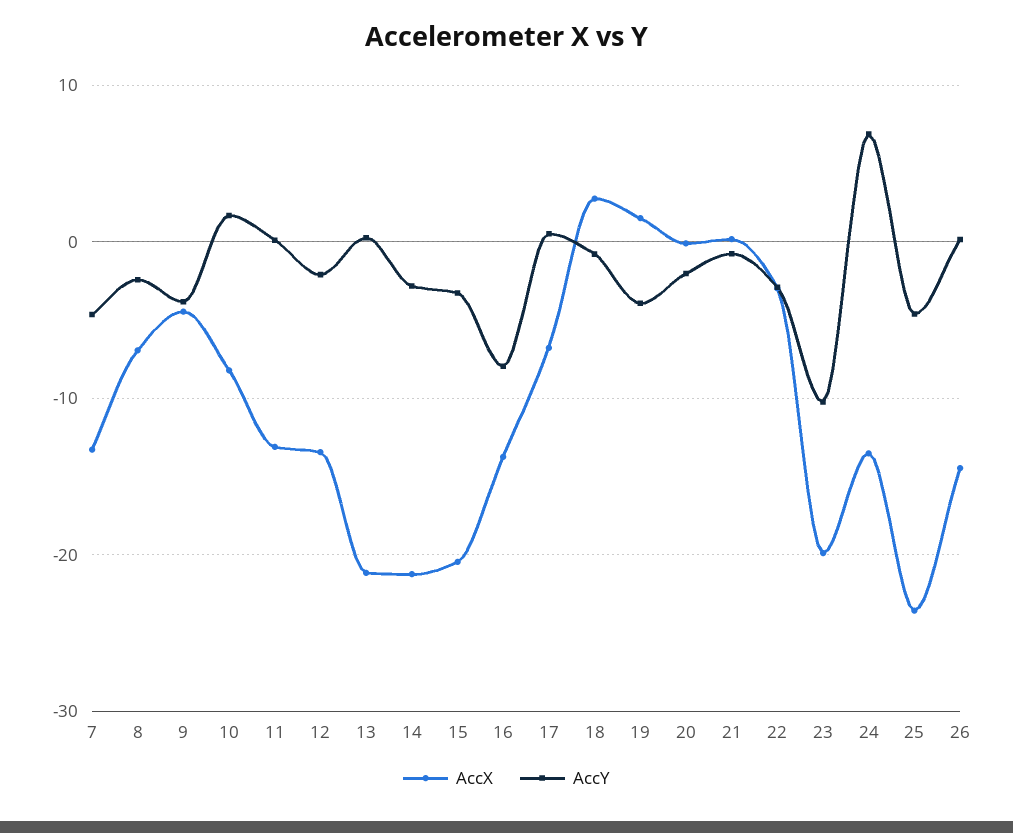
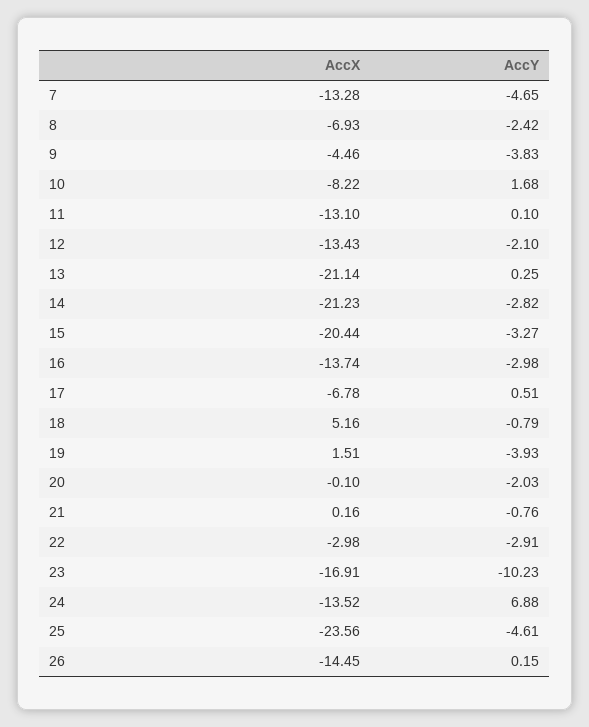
  {
    "AccX": {
      "7": -13.28,
      "8": -6.93,
      "9": -4.46,
      "10": -8.22,
      "11": -13.1,
      "12": -13.43,
      "13": -21.14,
      "14": -21.23,
      "15": -20.44,
      "16": -13.74,
      "17": -6.78,
-     "18": 3,
+     "18": 5.16,
      "19": 1.51,
      "20": -0.1,
      "21": 0.16,
      "22": -2.98,
-     "23": -20,
+     "23": -16.91,
      "24": -13.52,
      "25": -23.56,
      "26": -14.45
    },
    "AccY": {
      "7": -4.65,
      "8": -2.42,
      "9": -3.83,
      "10": 1.68,
      "11": 0.1,
      "12": -2.1,
      "13": 0.25,
      "14": -2.82,
      "15": -3.27,
-     "16": -8,
+     "16": -2.98,
      "17": 0.51,
      "18": -0.79,
      "19": -3.93,
      "20": -2.03,
      "21": -0.76,
      "22": -2.91,
      "23": -10.23,
      "24": 6.88,
      "25": -4.61,
      "26": 0.15
    }
  }

